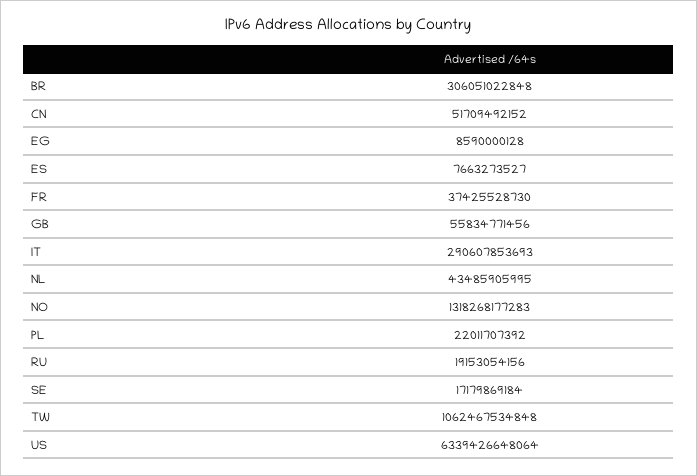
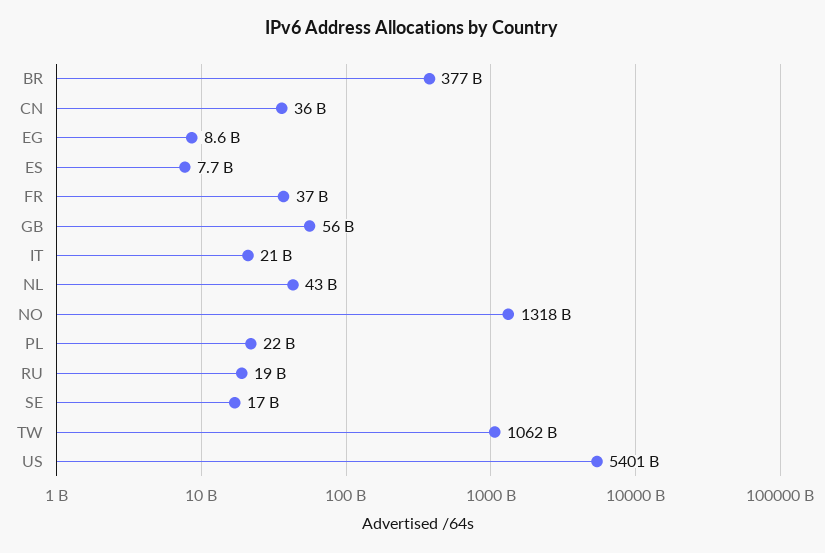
  {
-   "BR": 306051022848,
+   "BR": 377000000000,
-   "CN": 51709492152,
+   "CN": 36000000000,
    "EG": 8590000128,
    "ES": 7663273527,
    "FR": 37425528730,
    "GB": 55834771456,
-   "IT": 290607853693,
+   "IT": 21000000000,
    "NL": 43485905995,
    "NO": 1318268177283,
    "PL": 22011707392,
    "RU": 19153054156,
    "SE": 17179869184,
    "TW": 1062467534848,
-   "US": 6339426648064
+   "US": 5401000000000
  }

